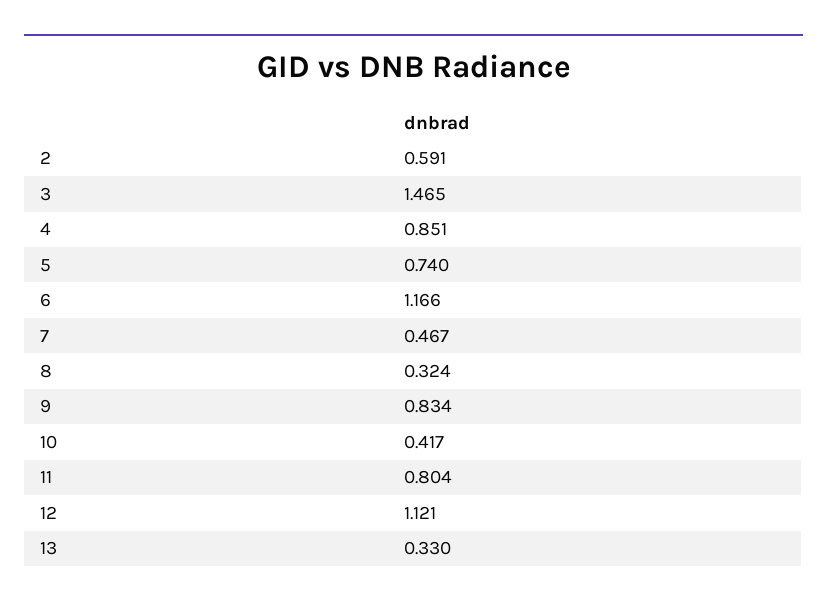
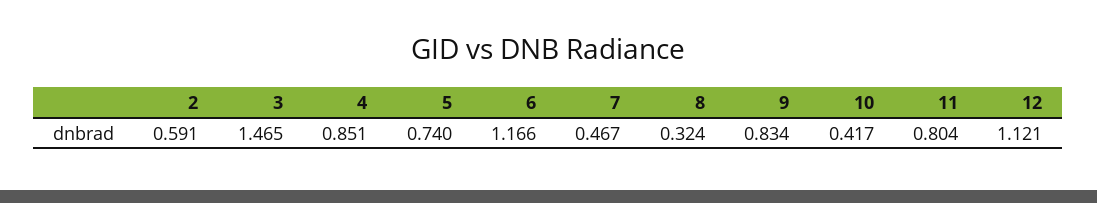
  {
    "2": 0.591,
    "3": 1.465,
    "4": 0.851,
    "5": 0.74,
    "6": 1.166,
    "7": 0.467,
    "8": 0.324,
    "9": 0.834,
    "10": 0.417,
    "11": 0.804,
-   "12": 1.121,
+   "12": 1.121
-   "13": 0.33
  }

